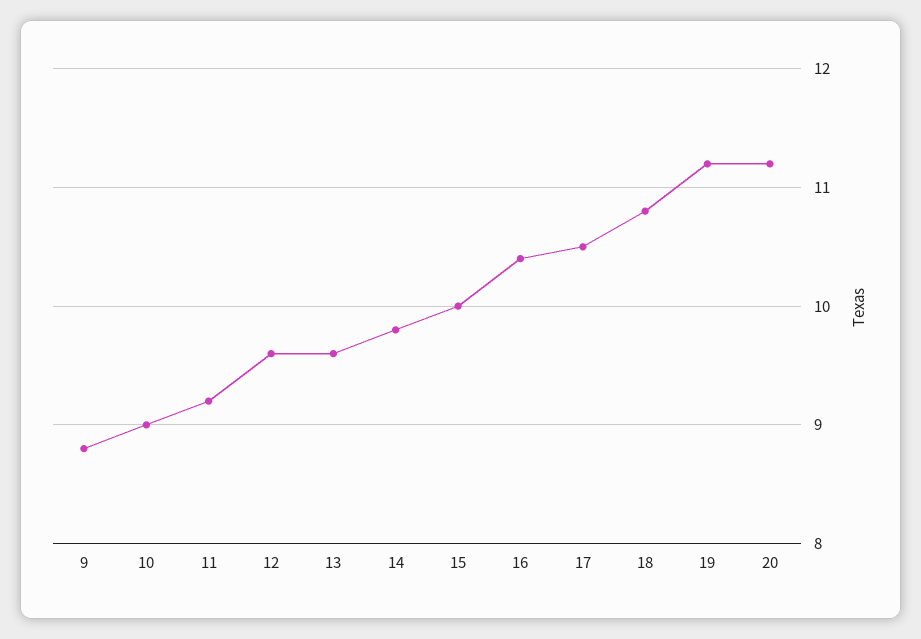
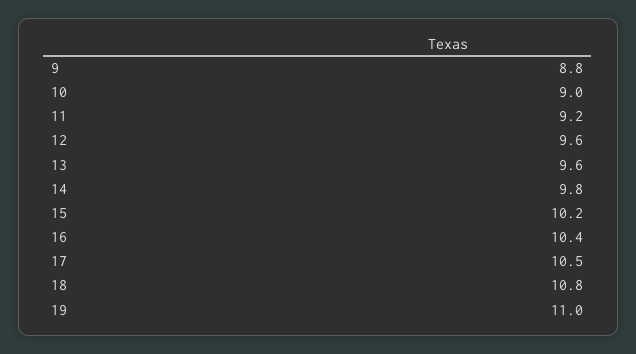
  {
    "9": 8.8,
    "10": 9,
    "11": 9.2,
    "12": 9.6,
    "13": 9.6,
    "14": 9.8,
-   "15": 10,
+   "15": 10.2,
    "16": 10.4,
    "17": 10.5,
    "18": 10.8,
-   "19": 11.2,
+   "19": 11
-   "20": 11.2
  }

